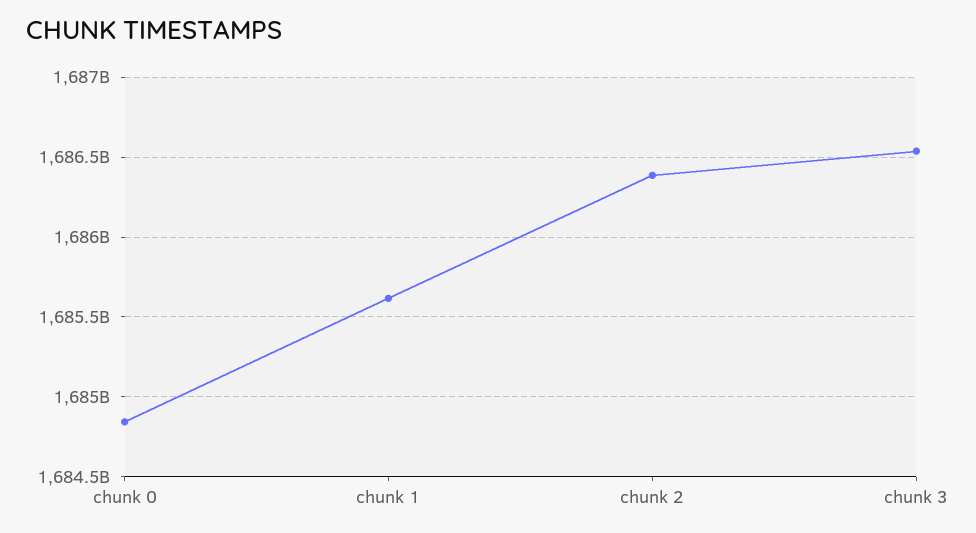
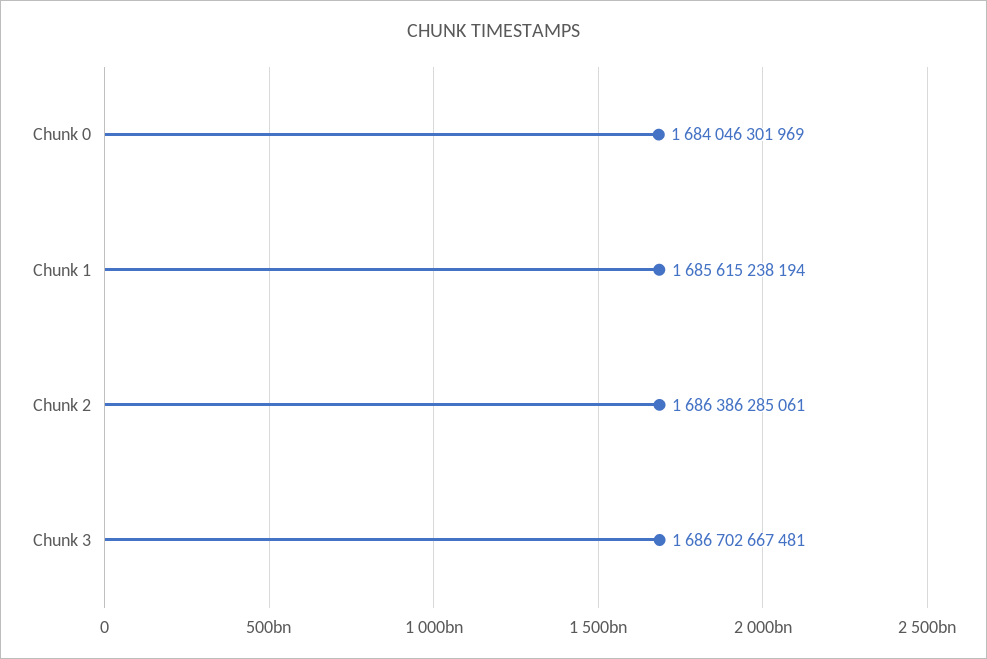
  {
-   "chunk 0": 1684850000000,
+   "chunk 0": 1684046301969,
    "chunk 1": 1685615238194,
    "chunk 2": 1686386285061,
-   "chunk 3": 1686550000000
+   "chunk 3": 1686702667481
  }

